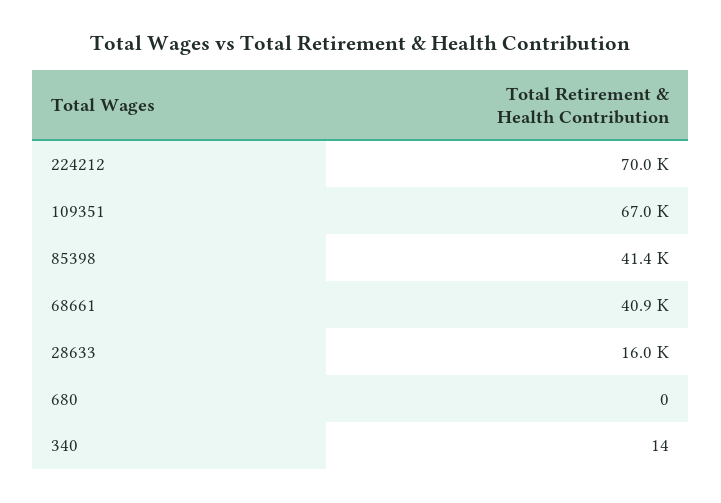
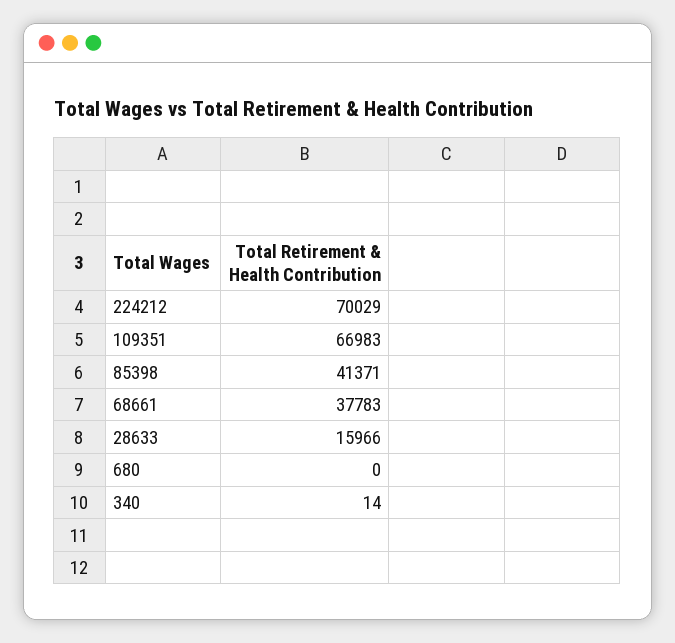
  {
    "224212": 70029,
    "109351": 66983,
    "85398": 41371,
-   "68661": 40900,
+   "68661": 37783,
    "28633": 15966,
    "680": 0,
    "340": 14
  }

